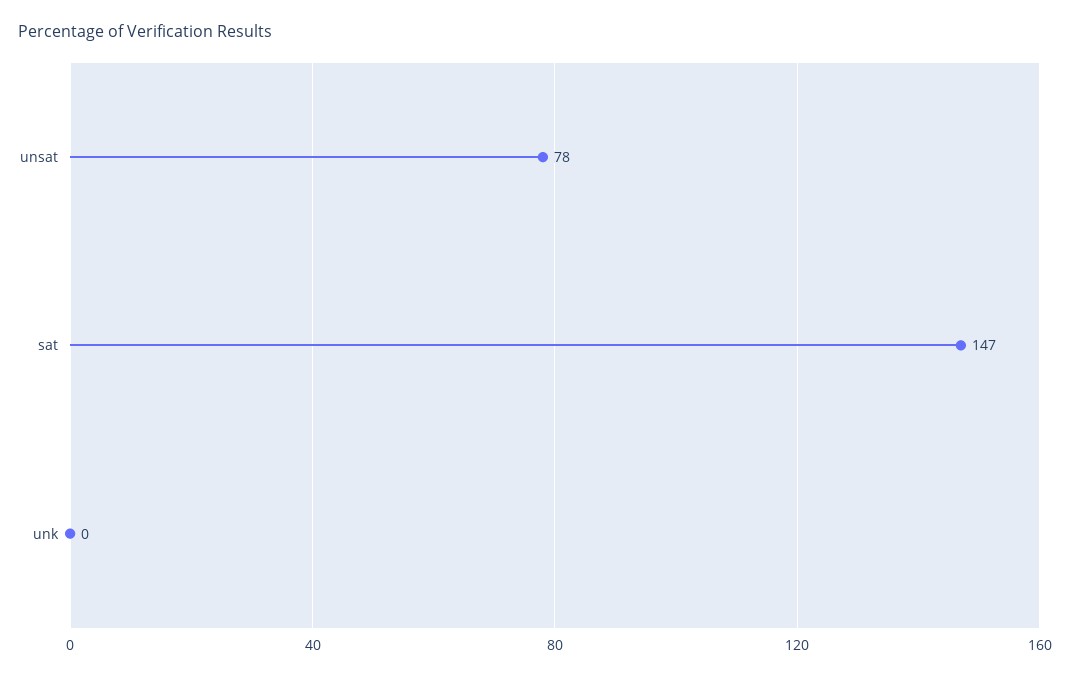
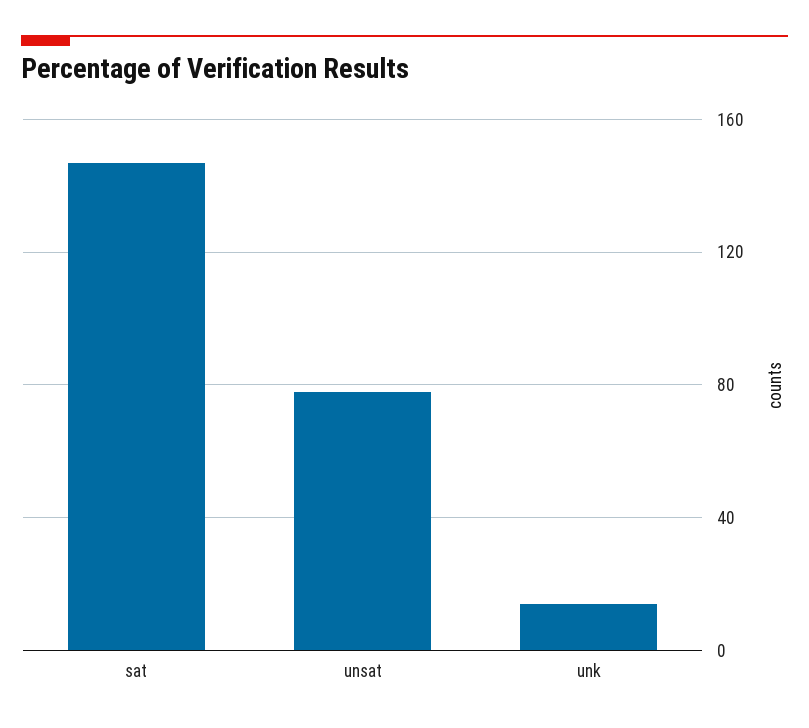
  {
    "unsat": 78,
    "sat": 147,
-   "unk": 0
+   "unk": 15
  }

